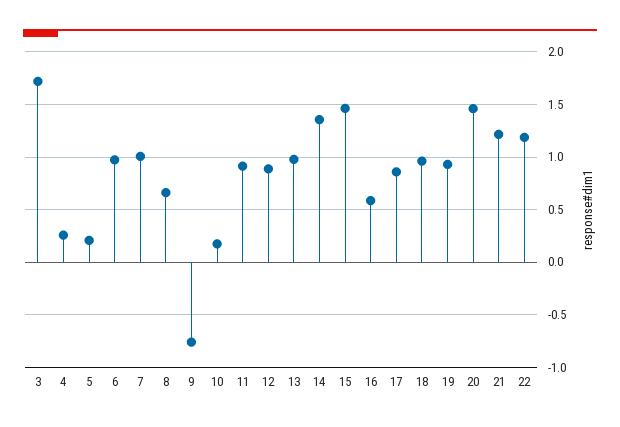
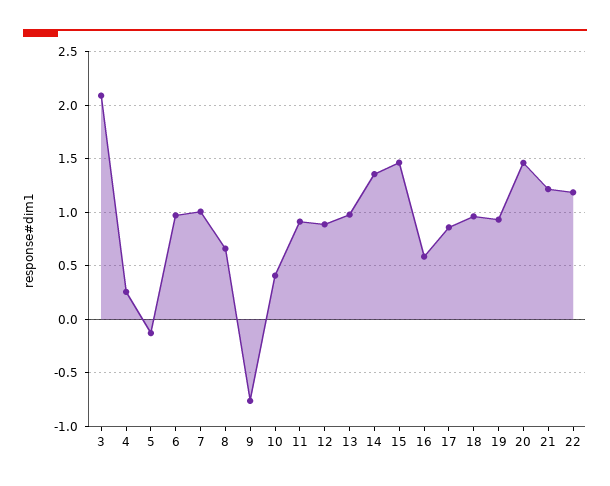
  {
-   "3": 1.7,
+   "3": 2.1,
    "4": 0.3,
-   "5": 0.2,
+   "5": -0.1,
    "6": 1,
    "7": 1,
    "8": 0.7,
    "9": -0.8,
-   "10": 0.2,
+   "10": 0.4,
    "11": 0.9,
    "12": 0.9,
    "13": 1,
    "14": 1.4,
    "15": 1.5,
    "16": 0.6,
    "17": 0.9,
    "18": 1,
    "19": 0.9,
    "20": 1.5,
    "21": 1.2,
    "22": 1.2
  }

